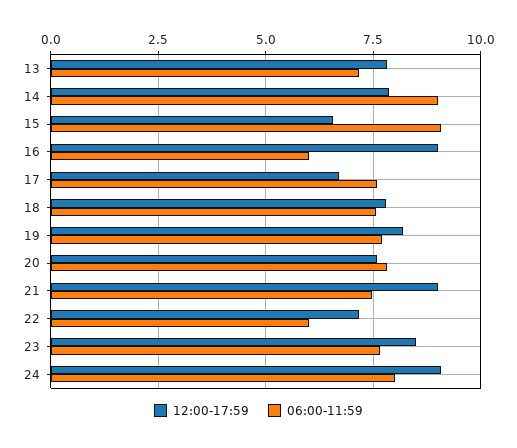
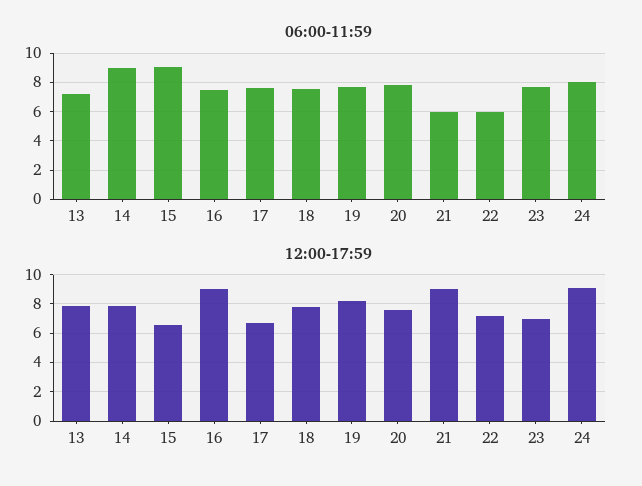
  {
    "12:00-17:59": {
      "13": 7.75,
      "14": 7.75,
      "15": 6.5,
      "16": 9,
      "17": 6.75,
      "18": 7.75,
      "19": 8.25,
      "20": 7.5,
      "21": 9,
      "22": 7.25,
-     "23": 8.5,
+     "23": 7,
      "24": 9
    },
    "06:00-11:59": {
      "13": 7.25,
      "14": 9,
      "15": 9,
-     "16": 6,
+     "16": 7.5,
      "17": 7.5,
      "18": 7.5,
      "19": 7.75,
      "20": 7.75,
-     "21": 7.5,
+     "21": 6,
      "22": 6,
      "23": 7.75,
      "24": 8
    }
  }

